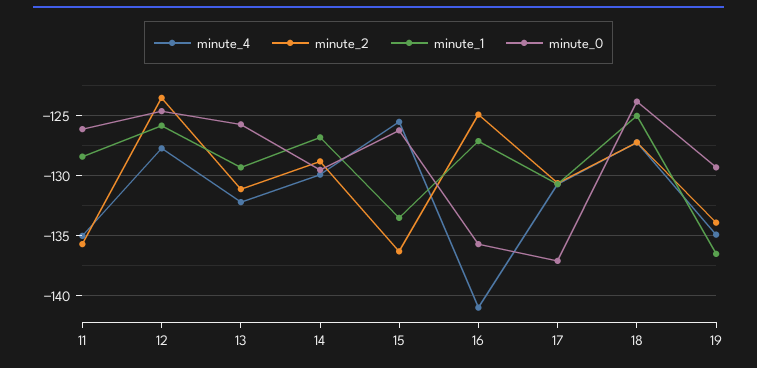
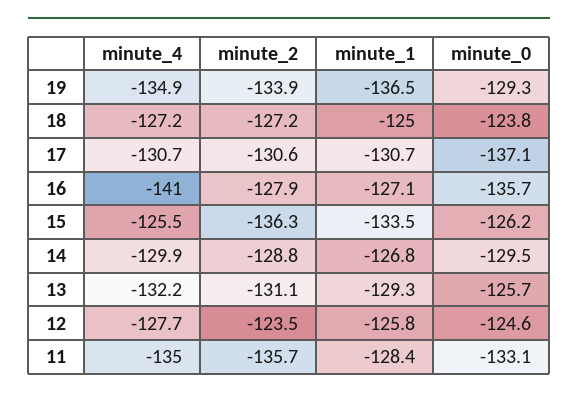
  {
    "minute_4": {
      "11": -135,
      "12": -127.7,
      "13": -132.2,
      "14": -129.9,
      "15": -125.5,
      "16": -141,
      "17": -130.7,
      "18": -127.2,
      "19": -134.9
    },
    "minute_2": {
      "11": -135.7,
      "12": -123.5,
      "13": -131.1,
      "14": -128.8,
      "15": -136.3,
-     "16": -125,
+     "16": -127.9,
      "17": -130.6,
      "18": -127.2,
      "19": -133.9
    },
    "minute_1": {
      "11": -128.4,
      "12": -125.8,
      "13": -129.3,
      "14": -126.8,
      "15": -133.5,
      "16": -127.1,
      "17": -130.7,
      "18": -125,
      "19": -136.5
    },
    "minute_0": {
-     "11": -126,
+     "11": -133.1,
      "12": -124.6,
      "13": -125.7,
      "14": -129.5,
      "15": -126.2,
      "16": -135.7,
      "17": -137.1,
      "18": -123.8,
      "19": -129.3
    }
  }

